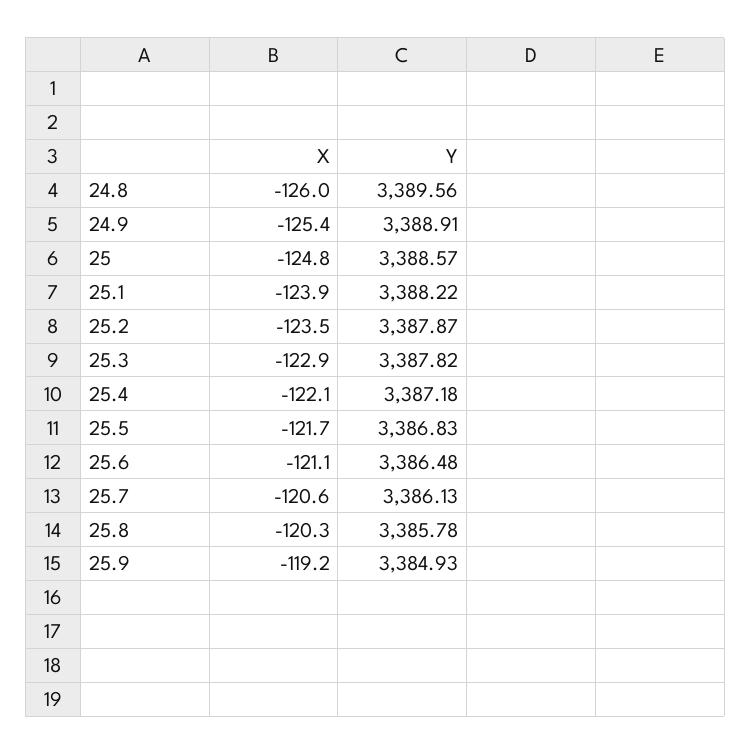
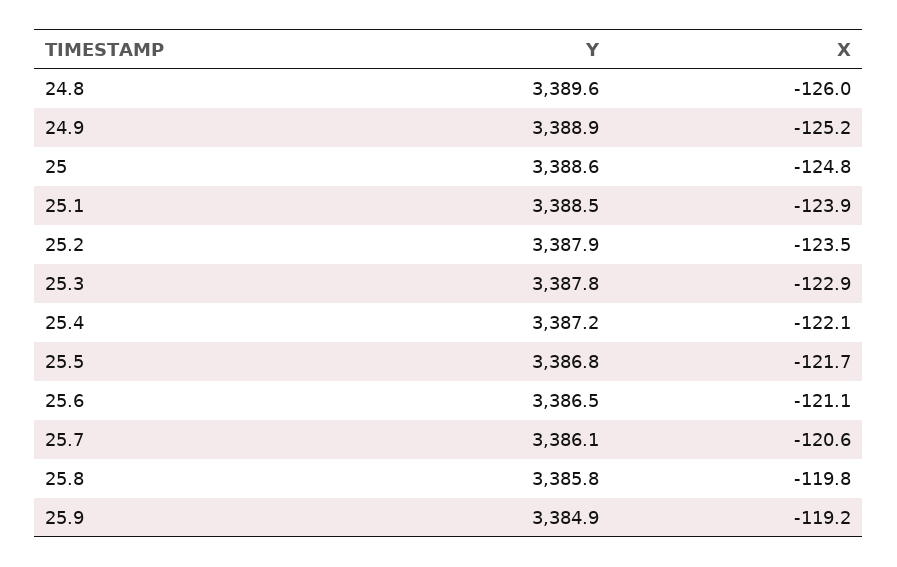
  {
    "X": {
      "24.8": -126,
-     "24.9": -125.4,
+     "24.9": -125.2,
      "25": -124.8,
      "25.1": -123.9,
      "25.2": -123.5,
      "25.3": -122.9,
      "25.4": -122.1,
      "25.5": -121.7,
      "25.6": -121.1,
      "25.7": -120.6,
-     "25.8": -120.3,
+     "25.8": -119.8,
      "25.9": -119.2
    },
    "Y": {
      "24.8": 3389.56,
      "24.9": 3388.91,
      "25": 3388.57,
-     "25.1": 3388.22,
+     "25.1": 3388.5,
      "25.2": 3387.87,
      "25.3": 3387.82,
      "25.4": 3387.18,
      "25.5": 3386.83,
      "25.6": 3386.48,
      "25.7": 3386.13,
      "25.8": 3385.78,
      "25.9": 3384.93
    }
  }

